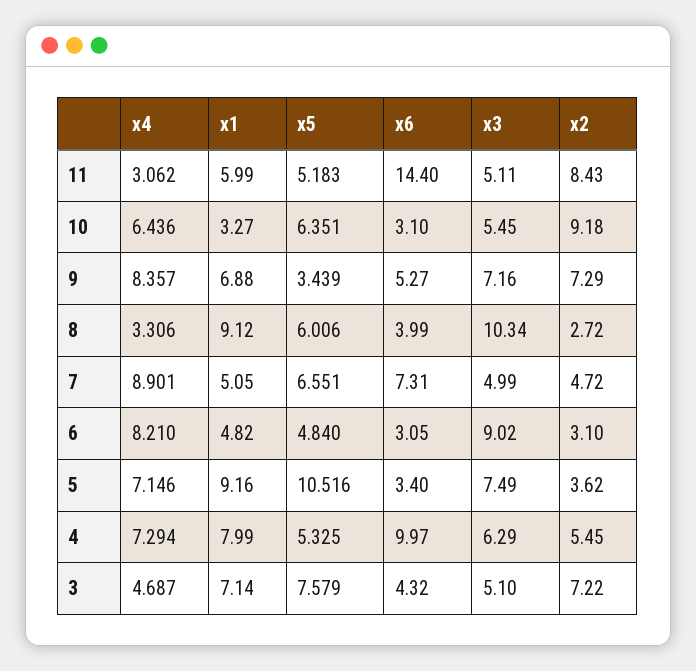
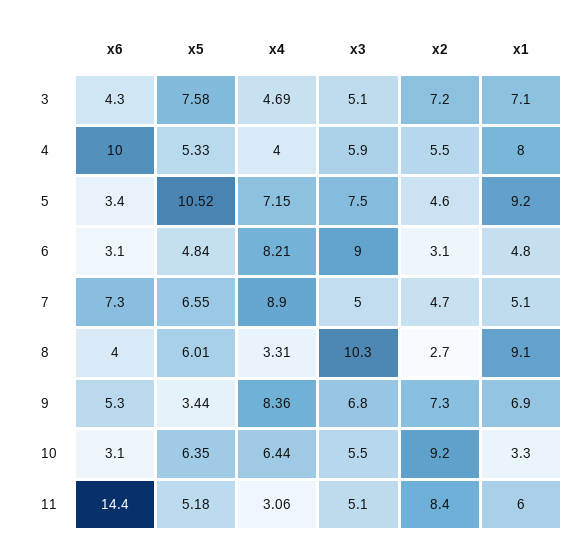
  {
    "x4": {
      "11": 3.062,
      "10": 6.436,
      "9": 8.357,
      "8": 3.306,
      "7": 8.901,
      "6": 8.21,
      "5": 7.146,
-     "4": 7.294,
+     "4": 4,
      "3": 4.687
    },
    "x1": {
      "11": 5.99,
      "10": 3.27,
      "9": 6.88,
      "8": 9.12,
      "7": 5.05,
      "6": 4.82,
      "5": 9.16,
      "4": 7.99,
      "3": 7.14
    },
    "x5": {
      "11": 5.183,
      "10": 6.351,
      "9": 3.439,
      "8": 6.006,
      "7": 6.551,
      "6": 4.84,
      "5": 10.516,
      "4": 5.325,
      "3": 7.579
    },
    "x6": {
      "11": 14.4,
      "10": 3.1,
      "9": 5.27,
      "8": 3.99,
      "7": 7.31,
      "6": 3.05,
      "5": 3.4,
      "4": 9.97,
      "3": 4.32
    },
    "x3": {
      "11": 5.11,
      "10": 5.45,
-     "9": 7.16,
+     "9": 6.8,
      "8": 10.34,
      "7": 4.99,
      "6": 9.02,
      "5": 7.49,
-     "4": 6.29,
+     "4": 5.9,
      "3": 5.1
    },
    "x2": {
      "11": 8.43,
      "10": 9.18,
      "9": 7.29,
      "8": 2.72,
      "7": 4.72,
      "6": 3.1,
-     "5": 3.62,
+     "5": 4.6,
      "4": 5.45,
      "3": 7.22
    }
  }

